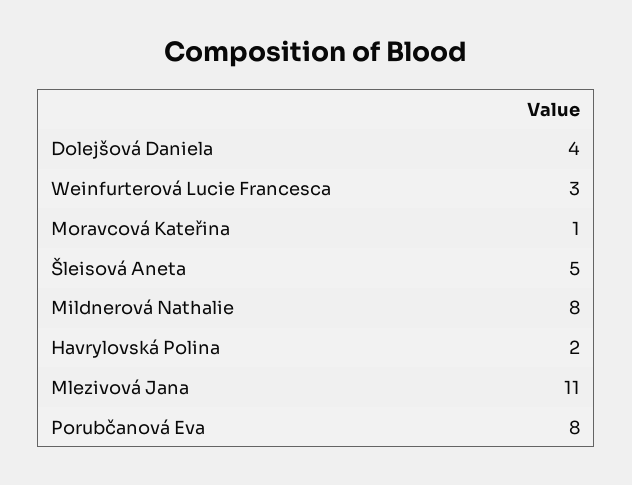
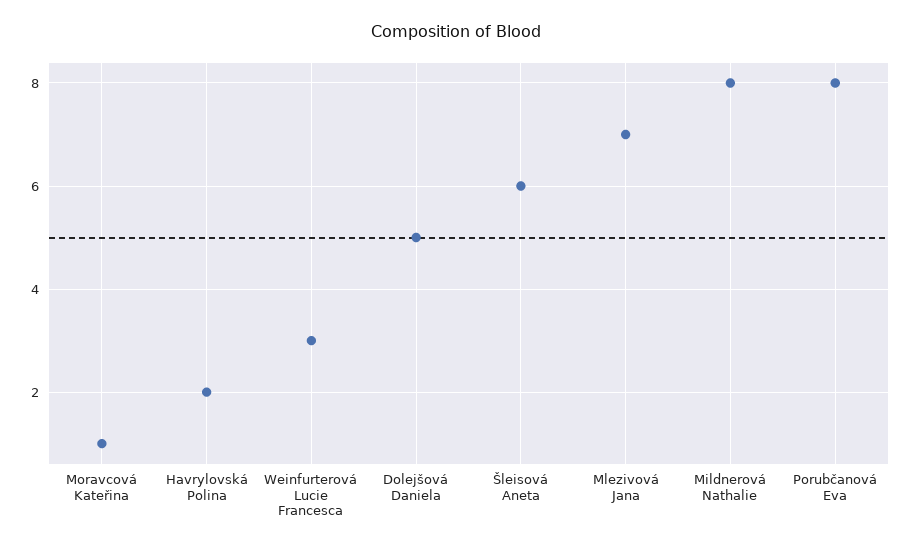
  {
-   "Dolejšová Daniela": 4,
+   "Dolejšová Daniela": 5,
    "Weinfurterová Lucie Francesca": 3,
    "Moravcová Kateřina": 1,
-   "Šleisová Aneta": 5,
+   "Šleisová Aneta": 6,
    "Mildnerová Nathalie": 8,
    "Havrylovská Polina": 2,
-   "Mlezivová Jana": 11,
+   "Mlezivová Jana": 7,
    "Porubčanová Eva": 8
  }

